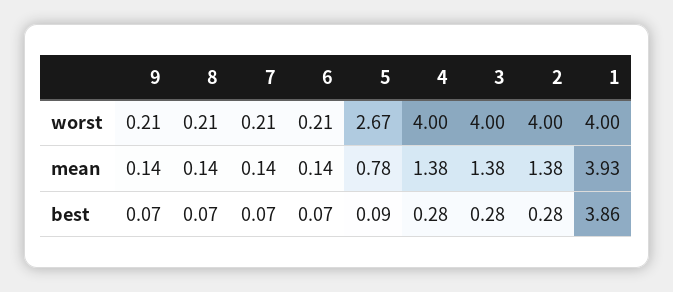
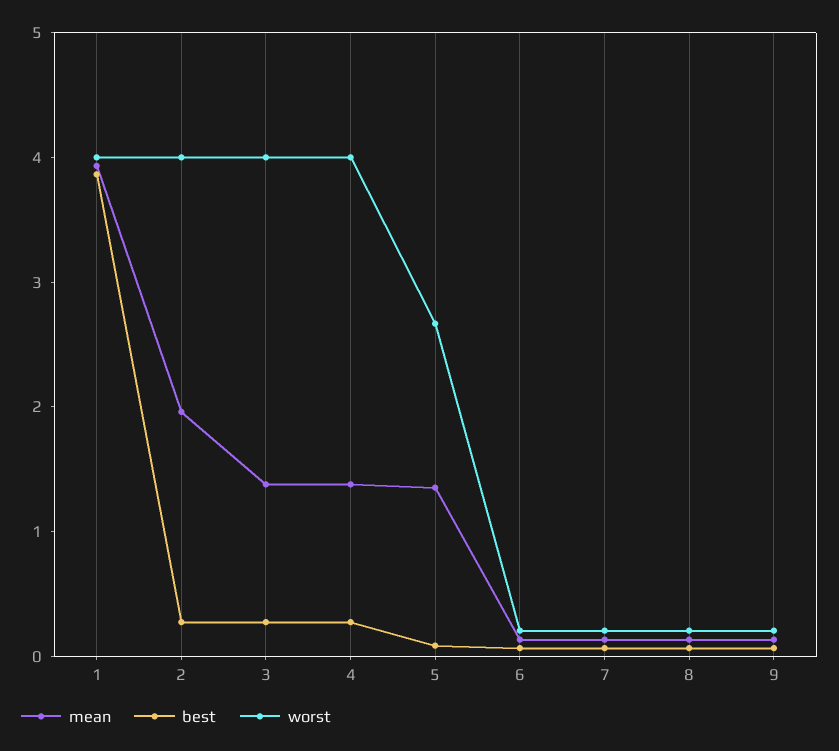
  {
    "worst": {
      "9": 0.21,
      "8": 0.21,
      "7": 0.21,
      "6": 0.21,
      "5": 2.67,
      "4": 4,
      "3": 4,
      "2": 4,
      "1": 4
    },
    "mean": {
      "9": 0.14,
      "8": 0.14,
      "7": 0.14,
      "6": 0.14,
-     "5": 0.78,
+     "5": 1.4,
      "4": 1.38,
      "3": 1.38,
-     "2": 1.38,
+     "2": 2,
      "1": 3.93
    },
    "best": {
      "9": 0.07,
      "8": 0.07,
      "7": 0.07,
      "6": 0.07,
      "5": 0.09,
      "4": 0.28,
      "3": 0.28,
      "2": 0.28,
      "1": 3.86
    }
  }

